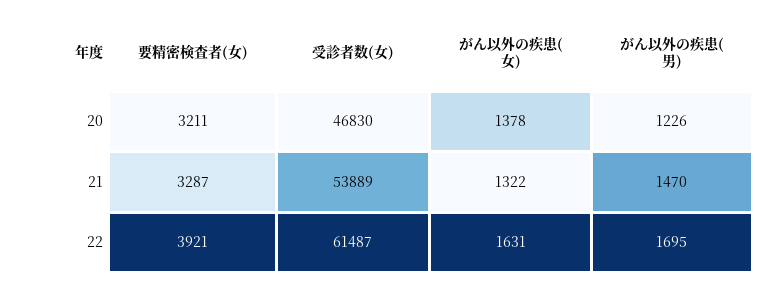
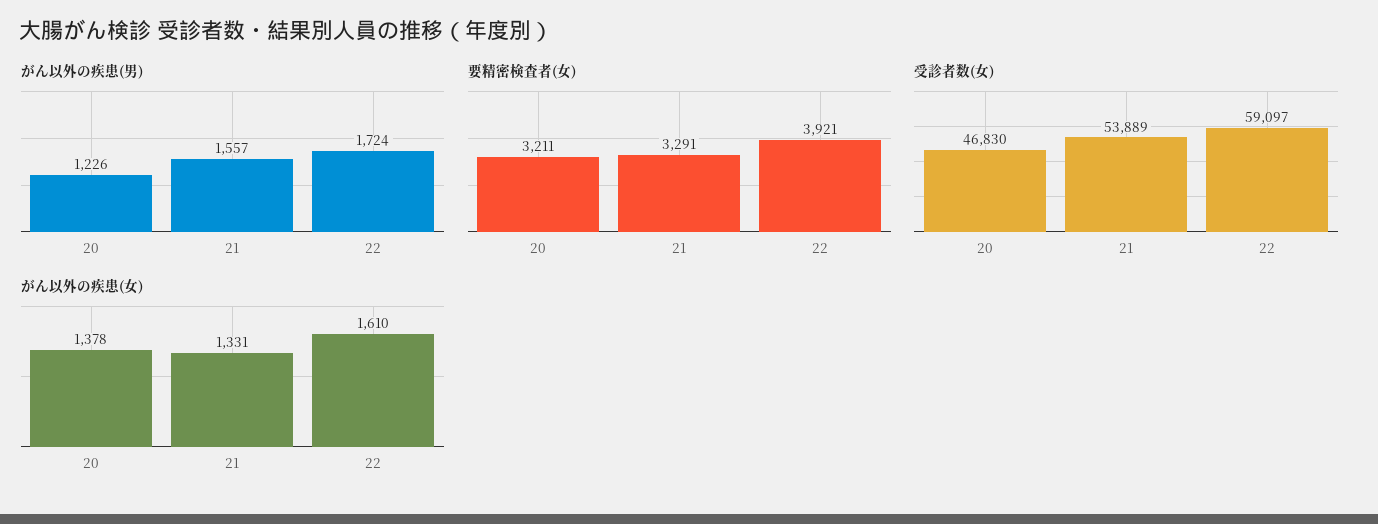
  {
    "要精密検査者(女)": {
      "20": 3211,
-     "21": 3287,
+     "21": 3291,
      "22": 3921
    },
    "受診者数(女)": {
      "20": 46830,
      "21": 53889,
-     "22": 61487
+     "22": 59097
    },
    "がん以外の疾患(女)": {
      "20": 1378,
-     "21": 1322,
+     "21": 1331,
-     "22": 1631
+     "22": 1610
    },
    "がん以外の疾患(男)": {
      "20": 1226,
-     "21": 1470,
+     "21": 1557,
-     "22": 1695
+     "22": 1724
    }
  }

